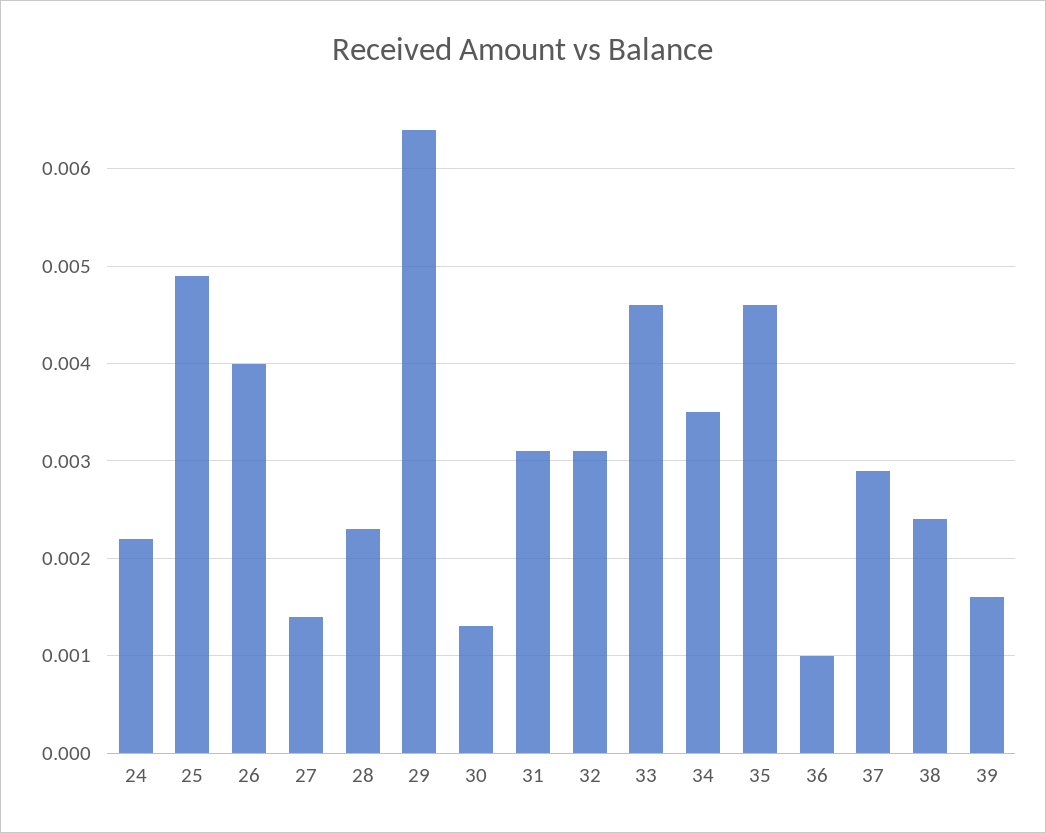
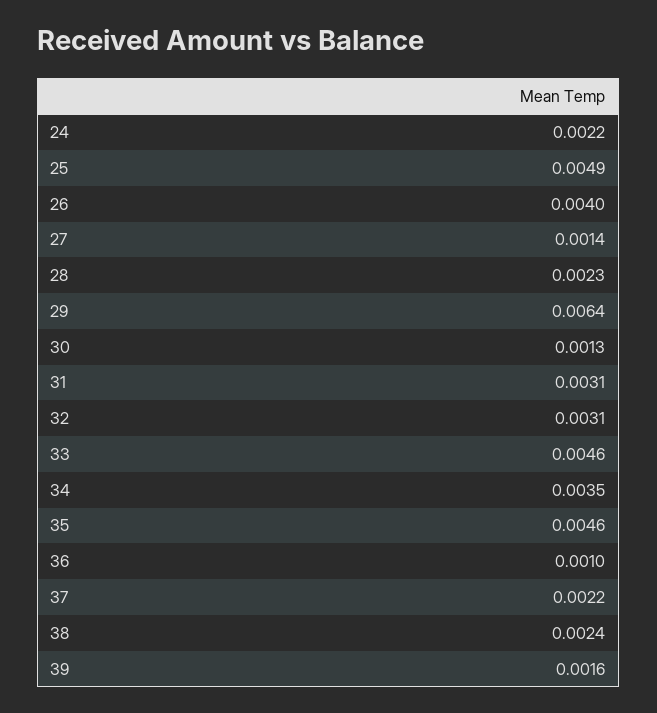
  {
    "24": 0.0022,
    "25": 0.0049,
    "26": 0.004,
    "27": 0.0014,
    "28": 0.0023,
    "29": 0.0064,
    "30": 0.0013,
    "31": 0.0031,
    "32": 0.0031,
    "33": 0.0046,
    "34": 0.0035,
    "35": 0.0046,
    "36": 0.001,
-   "37": 0.0029,
+   "37": 0.0022,
    "38": 0.0024,
    "39": 0.0016
  }

